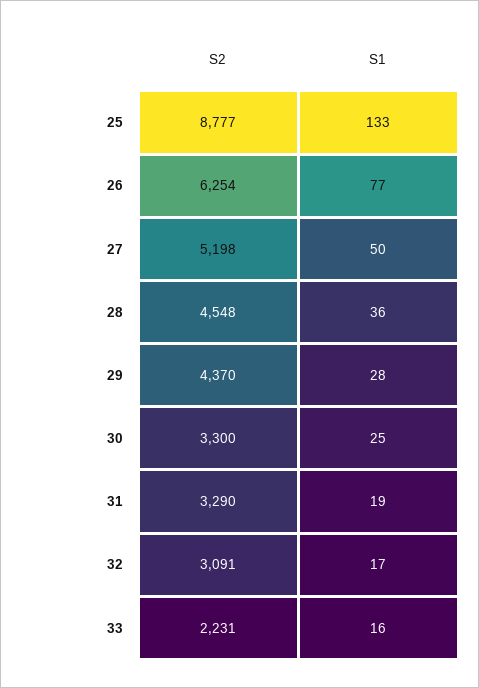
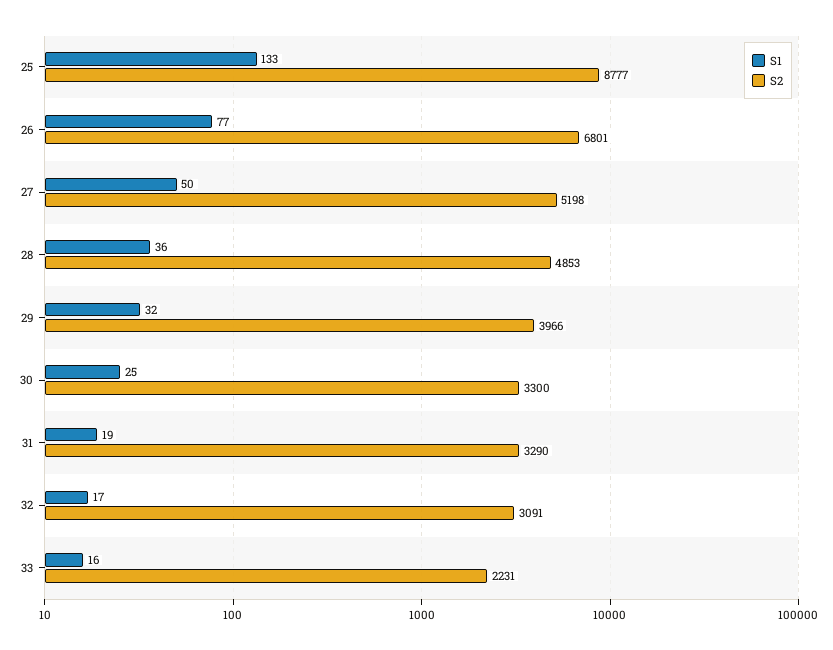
  {
    "S2": {
      "25": 8777,
-     "26": 6254,
+     "26": 6801,
      "27": 5198,
-     "28": 4548,
+     "28": 4853,
-     "29": 4370,
+     "29": 3966,
      "30": 3300,
      "31": 3290,
      "32": 3091,
      "33": 2231
    },
    "S1": {
      "25": 133,
      "26": 77,
      "27": 50,
      "28": 36,
-     "29": 28,
+     "29": 32,
      "30": 25,
      "31": 19,
      "32": 17,
      "33": 16
    }
  }

